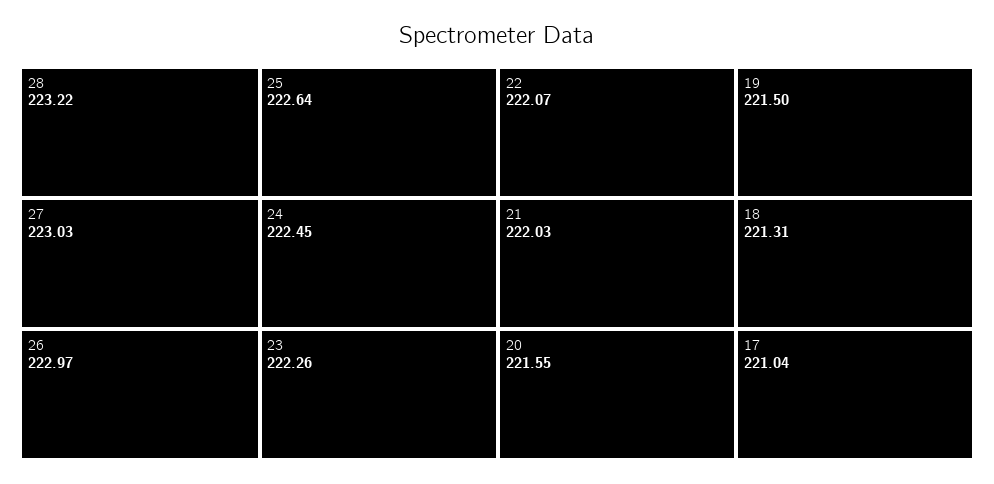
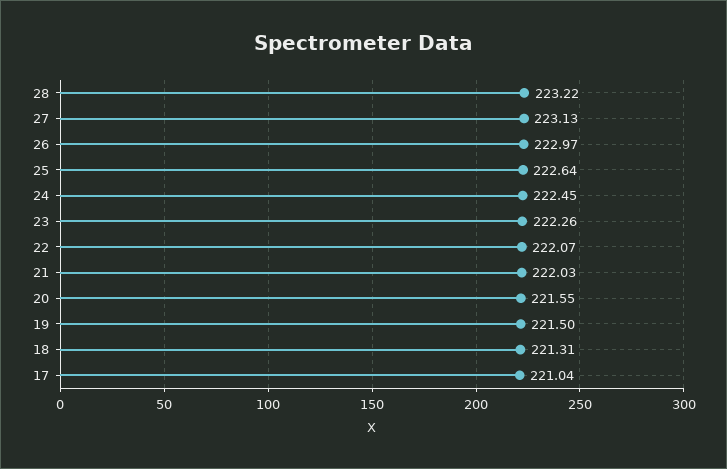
  {
    "28": 223.22,
-   "27": 223.03,
+   "27": 223.13,
    "26": 222.97,
    "25": 222.64,
    "24": 222.45,
    "23": 222.26,
    "22": 222.07,
    "21": 222.03,
    "20": 221.55,
    "19": 221.5,
    "18": 221.31,
    "17": 221.04
  }

